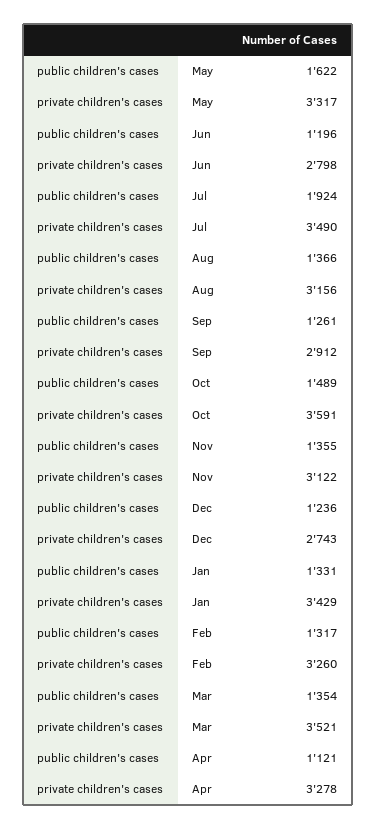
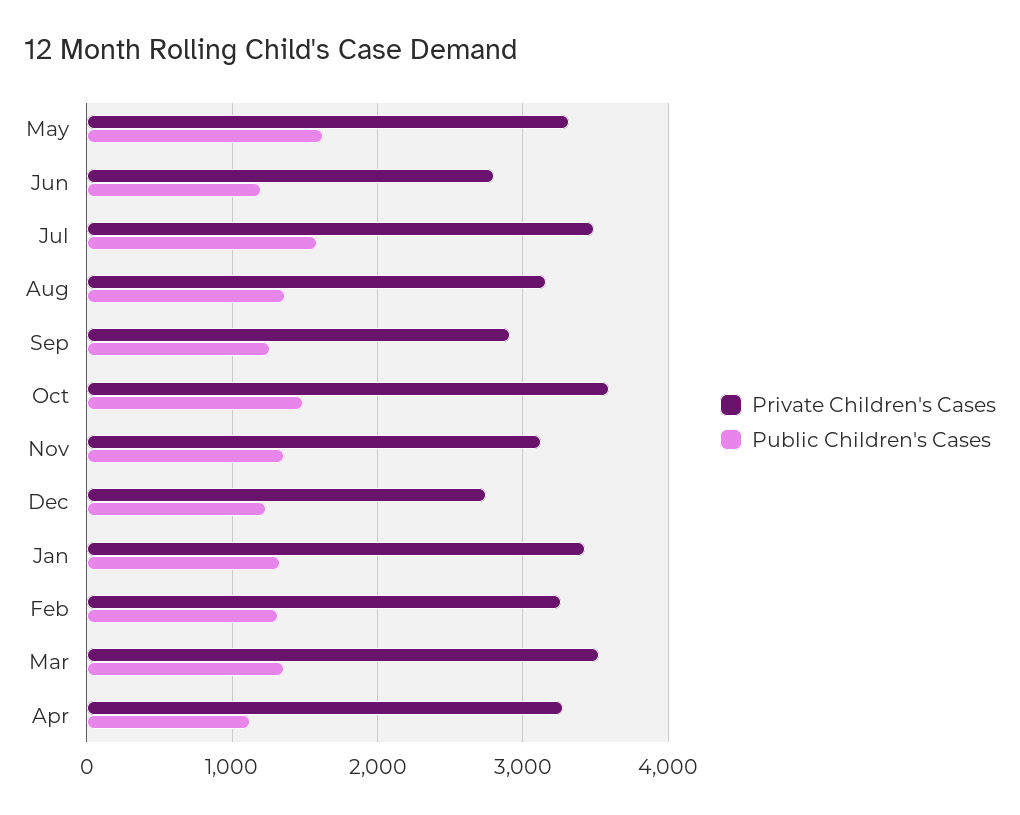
  {
    "public children's cases": {
      "May": 1622,
      "Jun": 1196,
-     "Jul": 1924,
+     "Jul": 1600,
      "Aug": 1366,
      "Sep": 1261,
      "Oct": 1489,
      "Nov": 1355,
      "Dec": 1236,
      "Jan": 1331,
      "Feb": 1317,
      "Mar": 1354,
      "Apr": 1121
    },
    "private children's cases": {
      "May": 3317,
      "Jun": 2798,
      "Jul": 3490,
      "Aug": 3156,
      "Sep": 2912,
      "Oct": 3591,
      "Nov": 3122,
      "Dec": 2743,
      "Jan": 3429,
      "Feb": 3260,
      "Mar": 3521,
      "Apr": 3278
    }
  }

